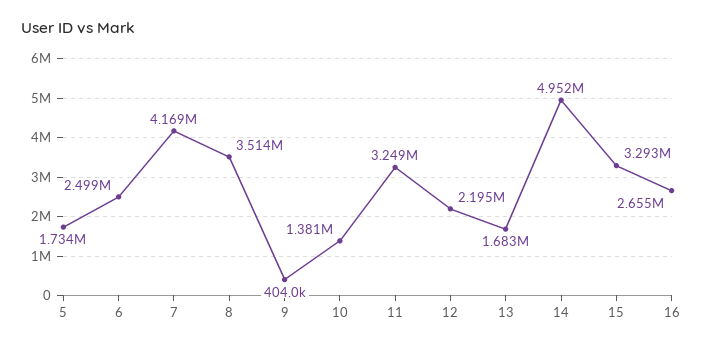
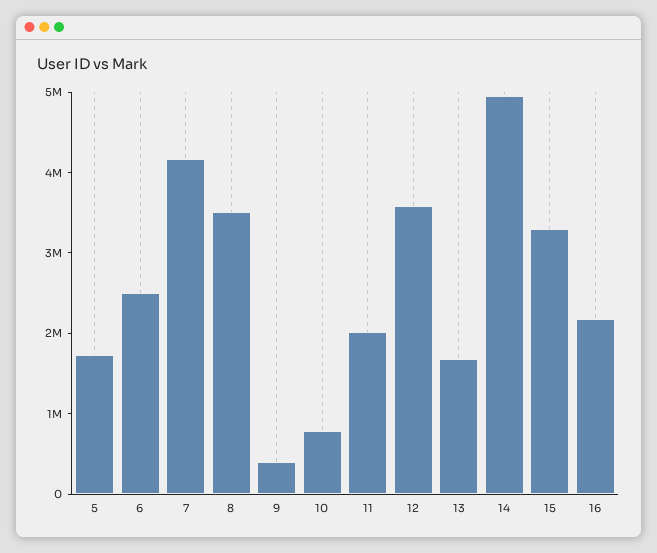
  {
    "5": 1734000,
    "6": 2499000,
    "7": 4169000,
    "8": 3514000,
    "9": 404000,
-   "10": 1381000,
+   "10": 800000,
-   "11": 3249000,
+   "11": 2000000,
-   "12": 2195000,
+   "12": 3600000,
    "13": 1683000,
    "14": 4952000,
    "15": 3293000,
-   "16": 2655000
+   "16": 2200000
  }

